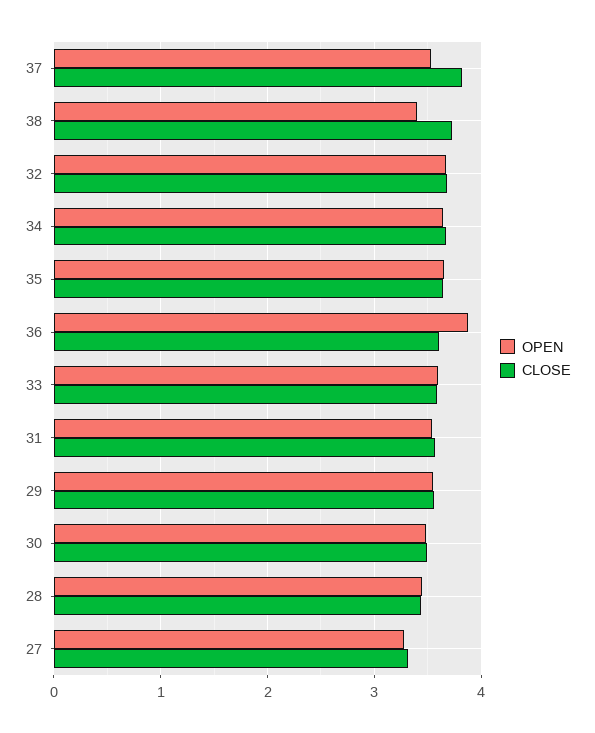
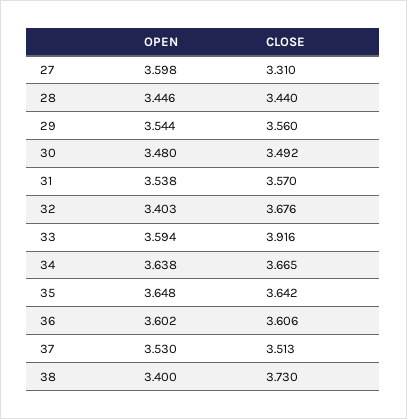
  {
    "OPEN": {
      "37": 3.53,
      "38": 3.4,
-     "32": 3.7,
+     "32": 3.403,
      "34": 3.638,
      "35": 3.648,
-     "36": 3.9,
+     "36": 3.602,
      "33": 3.594,
      "31": 3.538,
      "29": 3.544,
      "30": 3.48,
      "28": 3.446,
-     "27": 3.3
+     "27": 3.598
    },
    "CLOSE": {
-     "37": 3.8,
+     "37": 3.513,
      "38": 3.73,
      "32": 3.676,
      "34": 3.665,
      "35": 3.642,
      "36": 3.606,
-     "33": 3.6,
+     "33": 3.916,
      "31": 3.57,
      "29": 3.56,
      "30": 3.492,
      "28": 3.44,
      "27": 3.31
    }
  }

